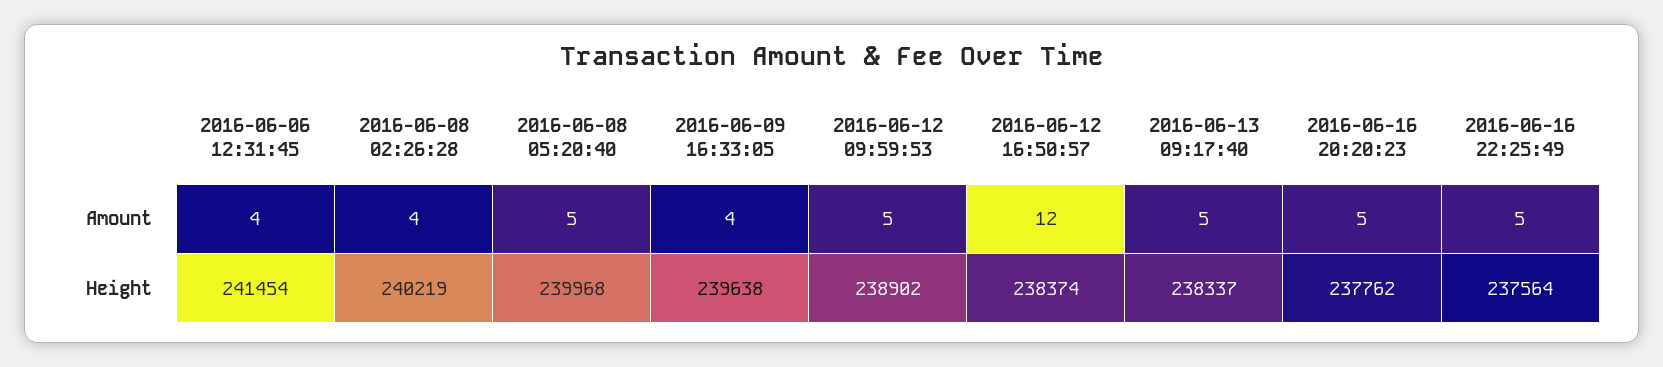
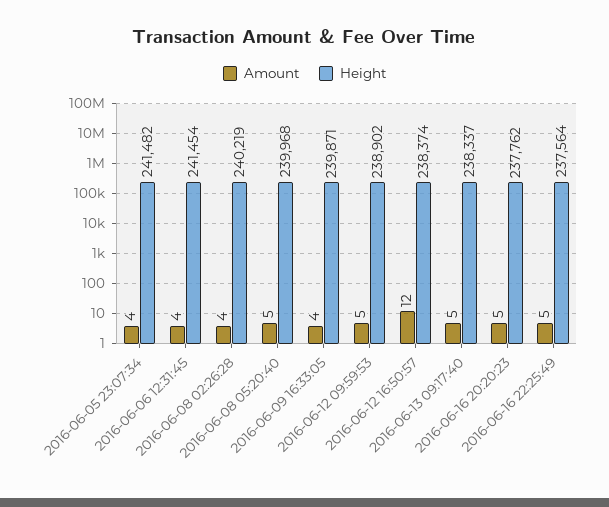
  {
    "Amount": {
      "2016-06-06 12:31:45": 4,
      "2016-06-08 02:26:28": 4,
      "2016-06-08 05:20:40": 5,
      "2016-06-09 16:33:05": 4,
      "2016-06-12 09:59:53": 5,
      "2016-06-12 16:50:57": 12,
      "2016-06-13 09:17:40": 5,
      "2016-06-16 20:20:23": 5,
-     "2016-06-16 22:25:49": 5
+     "2016-06-16 22:25:49": 5,
+     "2016-06-05 23:07:34": 4
    },
    "Height": {
      "2016-06-06 12:31:45": 241454,
      "2016-06-08 02:26:28": 240219,
      "2016-06-08 05:20:40": 239968,
-     "2016-06-09 16:33:05": 239638,
+     "2016-06-09 16:33:05": 239871,
      "2016-06-12 09:59:53": 238902,
      "2016-06-12 16:50:57": 238374,
      "2016-06-13 09:17:40": 238337,
      "2016-06-16 20:20:23": 237762,
-     "2016-06-16 22:25:49": 237564
+     "2016-06-16 22:25:49": 237564,
+     "2016-06-05 23:07:34": 241482
    }
  }

